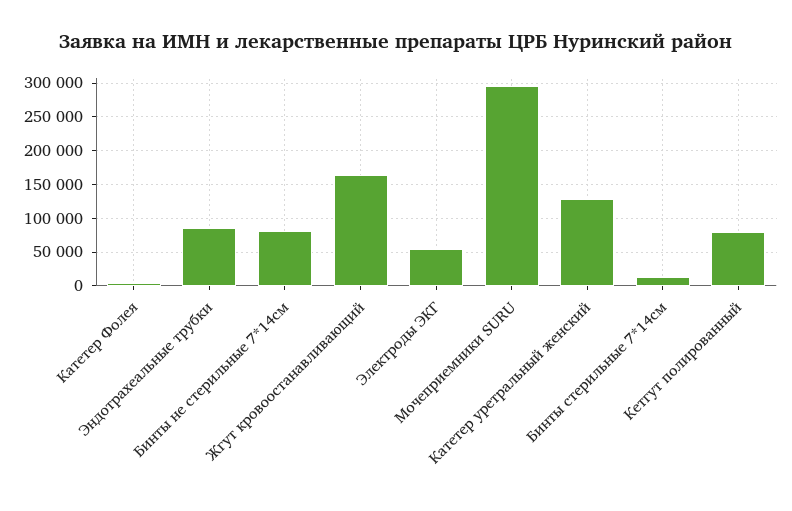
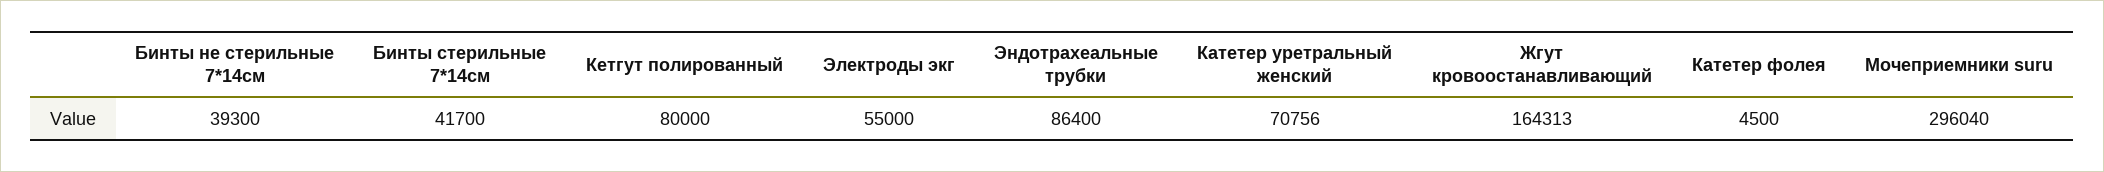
  {
    "Катетер Фолея": 4500,
    "Эндотрахеальные трубки": 86400,
-   "Бинты не стерильные 7*14см": 80000,
+   "Бинты не стерильные 7*14см": 39300,
    "Жгут кровоостанавливающий": 164313,
    "Электроды ЭКГ": 55000,
    "Мочеприемники SURU": 296040,
-   "Катетер уретральный женский": 130000,
+   "Катетер уретральный женский": 70756,
-   "Бинты стерильные 7*14см": 10000,
+   "Бинты стерильные 7*14см": 41700,
    "Кетгут полированный": 80000
  }

